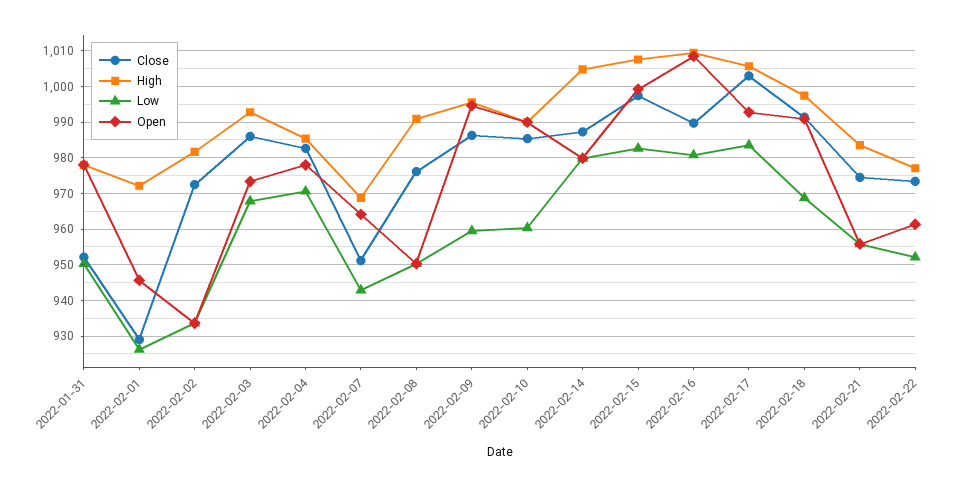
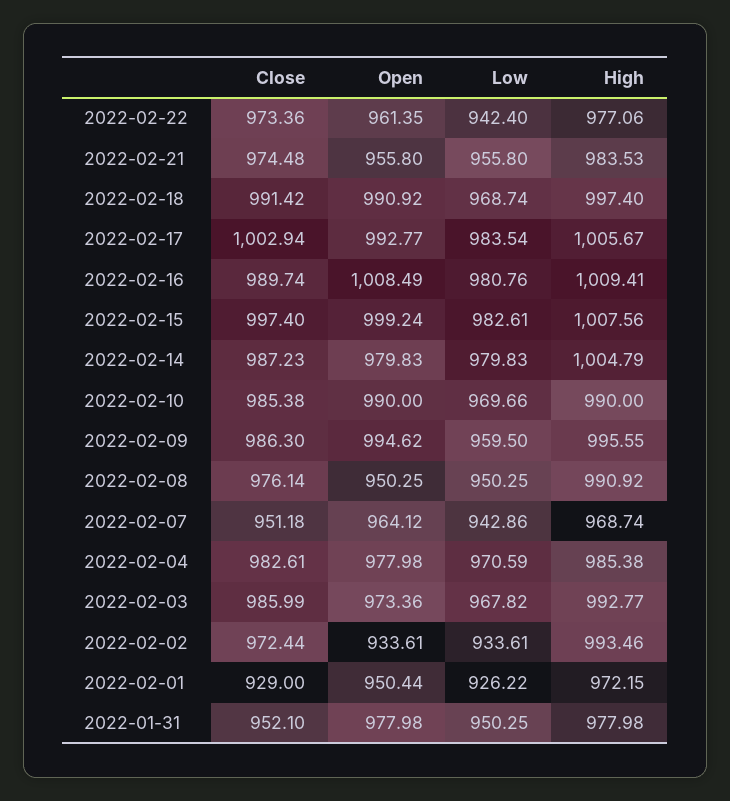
  {
    "Close": {
      "2022-01-31": 952.1,
      "2022-02-01": 929,
      "2022-02-02": 972.44,
      "2022-02-03": 985.99,
      "2022-02-04": 982.61,
      "2022-02-07": 951.18,
      "2022-02-08": 976.14,
      "2022-02-09": 986.3,
      "2022-02-10": 985.38,
      "2022-02-14": 987.23,
      "2022-02-15": 997.4,
      "2022-02-16": 989.74,
      "2022-02-17": 1002.94,
      "2022-02-18": 991.42,
      "2022-02-21": 974.48,
      "2022-02-22": 973.36
    },
    "High": {
      "2022-01-31": 977.98,
      "2022-02-01": 972.15,
-     "2022-02-02": 982,
+     "2022-02-02": 993.46,
      "2022-02-03": 992.77,
      "2022-02-04": 985.38,
      "2022-02-07": 968.74,
      "2022-02-08": 990.92,
      "2022-02-09": 995.55,
      "2022-02-10": 990,
      "2022-02-14": 1004.79,
      "2022-02-15": 1007.56,
      "2022-02-16": 1009.41,
      "2022-02-17": 1005.67,
      "2022-02-18": 997.4,
      "2022-02-21": 983.53,
      "2022-02-22": 977.06
    },
    "Low": {
      "2022-01-31": 950.25,
      "2022-02-01": 926.22,
      "2022-02-02": 933.61,
      "2022-02-03": 967.82,
      "2022-02-04": 970.59,
      "2022-02-07": 942.86,
      "2022-02-08": 950.25,
      "2022-02-09": 959.5,
-     "2022-02-10": 960,
+     "2022-02-10": 969.66,
      "2022-02-14": 979.83,
      "2022-02-15": 982.61,
      "2022-02-16": 980.76,
      "2022-02-17": 983.54,
      "2022-02-18": 968.74,
      "2022-02-21": 955.8,
-     "2022-02-22": 952
+     "2022-02-22": 942.4
    },
    "Open": {
      "2022-01-31": 977.98,
-     "2022-02-01": 946,
+     "2022-02-01": 950.44,
      "2022-02-02": 933.61,
      "2022-02-03": 973.36,
      "2022-02-04": 977.98,
      "2022-02-07": 964.12,
      "2022-02-08": 950.25,
      "2022-02-09": 994.62,
      "2022-02-10": 990,
      "2022-02-14": 979.83,
      "2022-02-15": 999.24,
      "2022-02-16": 1008.49,
      "2022-02-17": 992.77,
      "2022-02-18": 990.92,
      "2022-02-21": 955.8,
      "2022-02-22": 961.35
    }
  }

